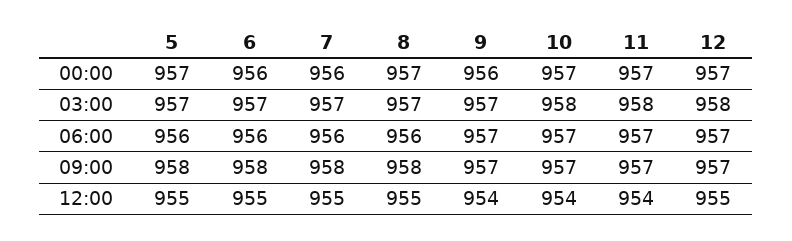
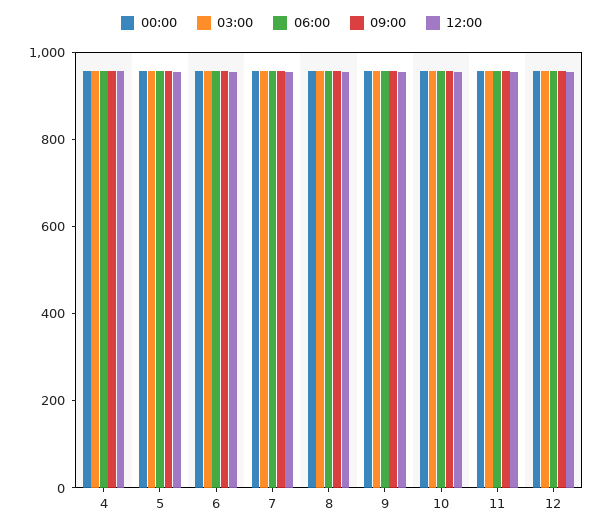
  {
    "00:00": {
      "5": 957,
      "6": 956,
      "7": 956,
      "8": 957,
      "9": 956,
      "10": 957,
      "11": 957,
-     "12": 957
+     "12": 957,
+     "4": 950
    },
    "03:00": {
      "5": 957,
      "6": 957,
      "7": 957,
      "8": 957,
      "9": 957,
      "10": 958,
      "11": 958,
-     "12": 958
+     "12": 958,
+     "4": 950
    },
    "06:00": {
      "5": 956,
      "6": 956,
      "7": 956,
      "8": 956,
      "9": 957,
      "10": 957,
      "11": 957,
-     "12": 957
+     "12": 957,
+     "4": 950
    },
    "09:00": {
      "5": 958,
      "6": 958,
      "7": 958,
      "8": 958,
      "9": 957,
      "10": 957,
      "11": 957,
-     "12": 957
+     "12": 957,
+     "4": 950
    },
    "12:00": {
      "5": 955,
      "6": 955,
      "7": 955,
      "8": 955,
      "9": 954,
      "10": 954,
      "11": 954,
-     "12": 955
+     "12": 955,
+     "4": 950
    }
  }

